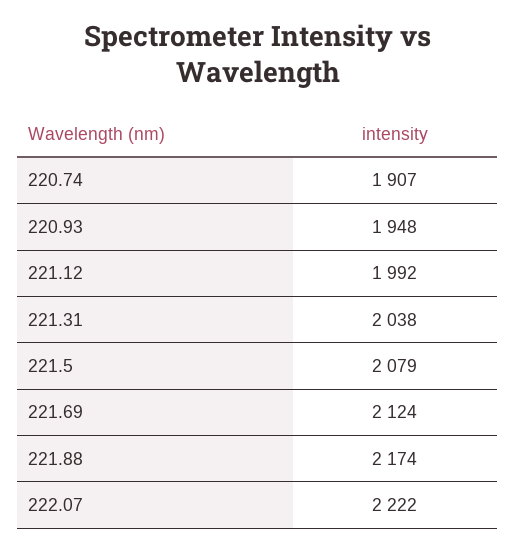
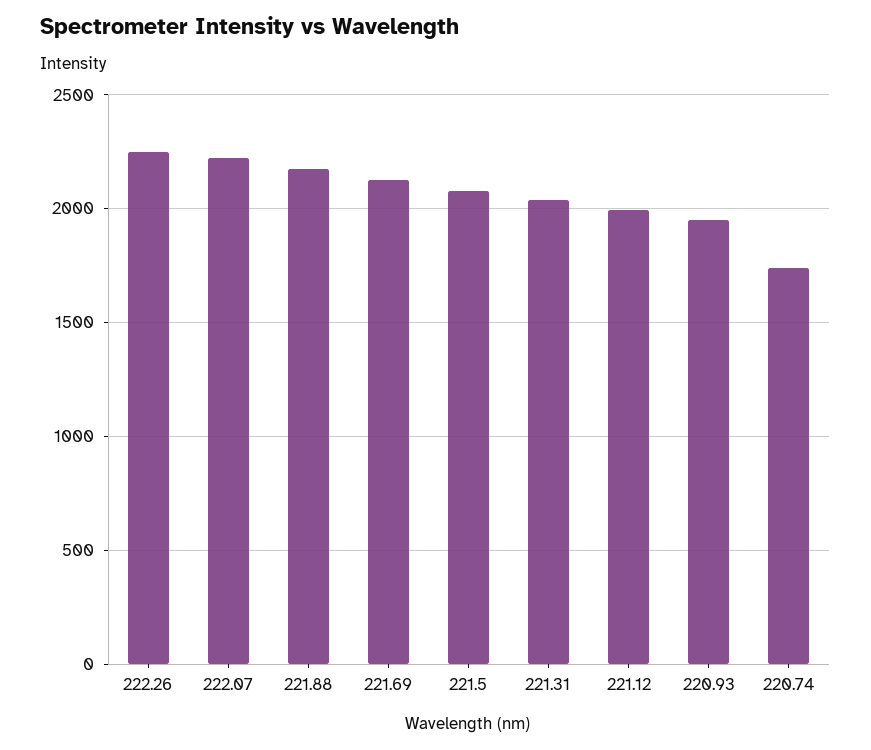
  {
-   "220.74": 1907,
+   "220.74": 1750,
    "220.93": 1948,
    "221.12": 1992,
    "221.31": 2038,
    "221.5": 2079,
    "221.69": 2124,
    "221.88": 2174,
-   "222.07": 2222
+   "222.07": 2222,
+   "222.26": 2250
  }

